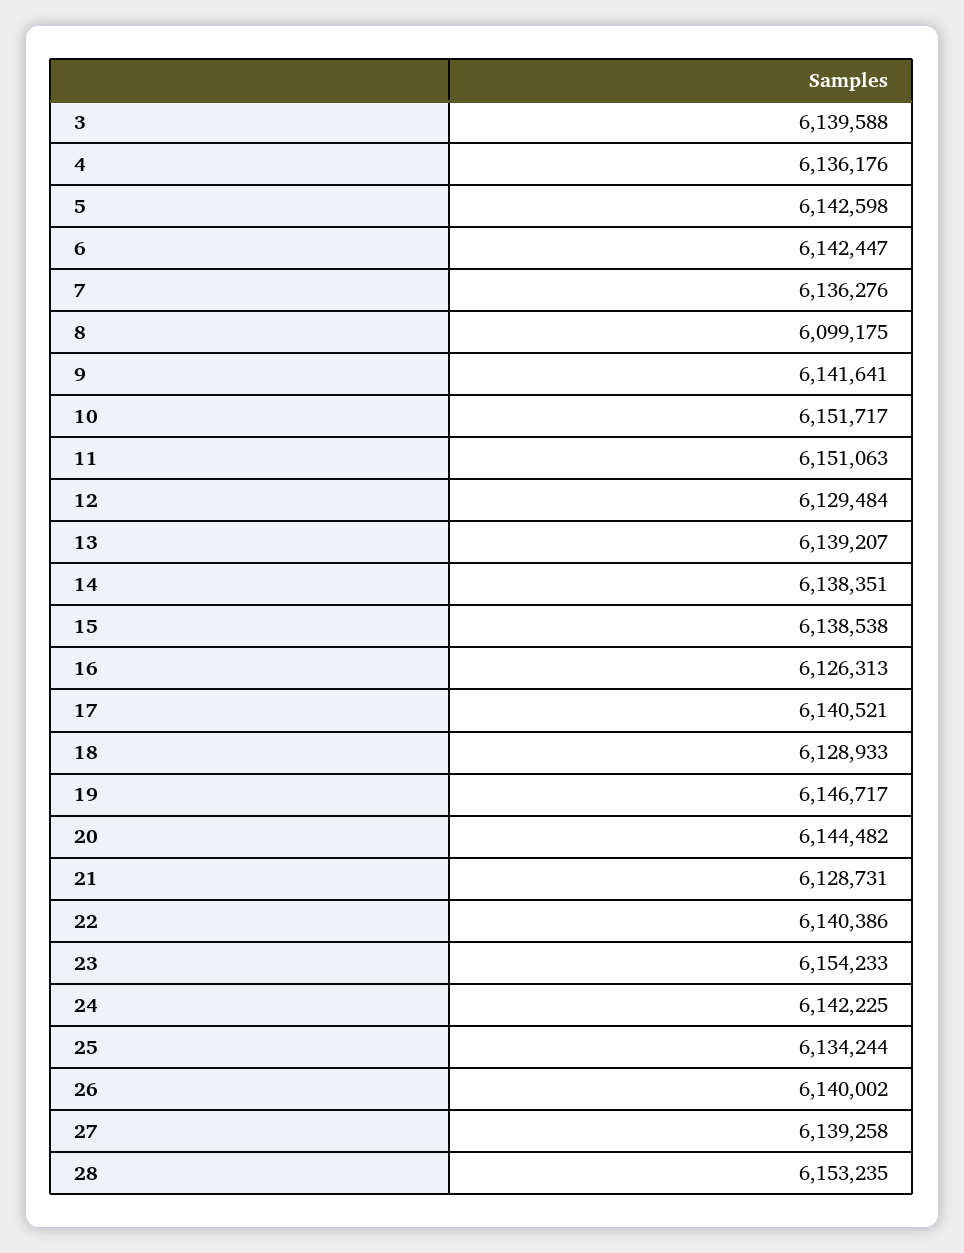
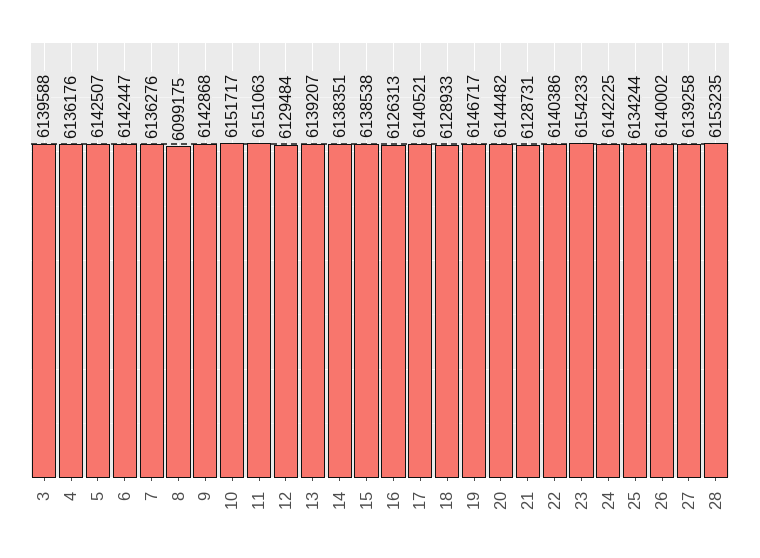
  {
    "3": 6139588,
    "4": 6136176,
-   "5": 6142598,
+   "5": 6142507,
    "6": 6142447,
    "7": 6136276,
    "8": 6099175,
-   "9": 6141641,
+   "9": 6142868,
    "10": 6151717,
    "11": 6151063,
    "12": 6129484,
    "13": 6139207,
    "14": 6138351,
    "15": 6138538,
    "16": 6126313,
    "17": 6140521,
    "18": 6128933,
    "19": 6146717,
    "20": 6144482,
    "21": 6128731,
    "22": 6140386,
    "23": 6154233,
    "24": 6142225,
    "25": 6134244,
    "26": 6140002,
    "27": 6139258,
    "28": 6153235
  }

